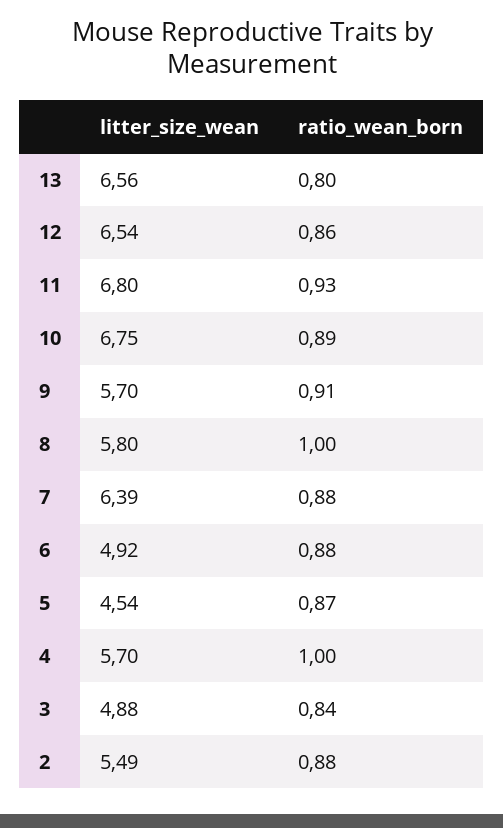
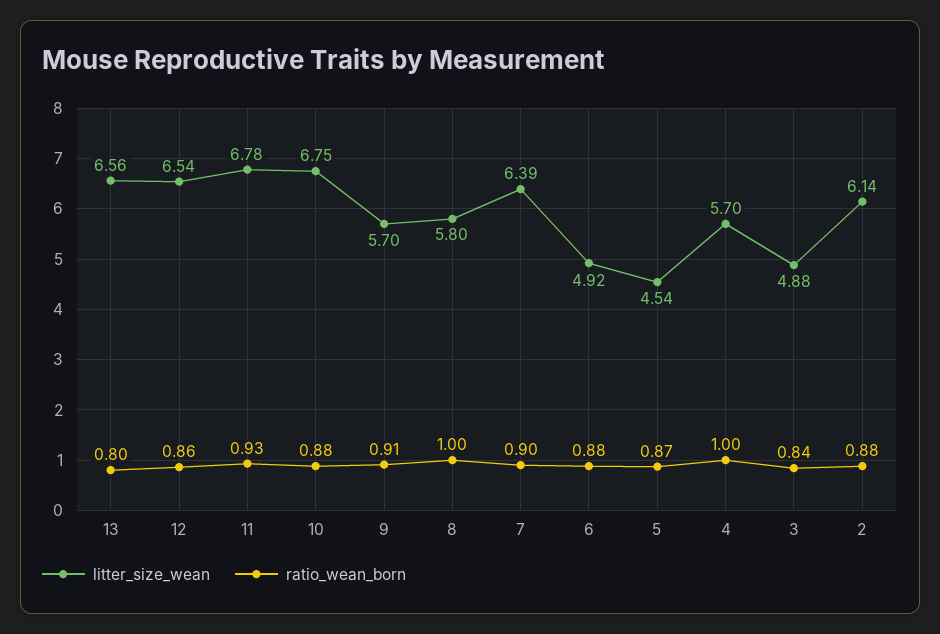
  {
    "litter_size_wean": {
      "13": 6.56,
      "12": 6.54,
-     "11": 6.8,
+     "11": 6.78,
      "10": 6.75,
      "9": 5.7,
      "8": 5.8,
      "7": 6.39,
      "6": 4.92,
      "5": 4.54,
      "4": 5.7,
      "3": 4.88,
-     "2": 5.49
+     "2": 6.14
    },
    "ratio_wean_born": {
      "13": 0.8,
      "12": 0.86,
      "11": 0.93,
-     "10": 0.89,
+     "10": 0.88,
      "9": 0.91,
      "8": 1,
-     "7": 0.88,
+     "7": 0.9,
      "6": 0.88,
      "5": 0.87,
      "4": 1,
      "3": 0.84,
      "2": 0.88
    }
  }

